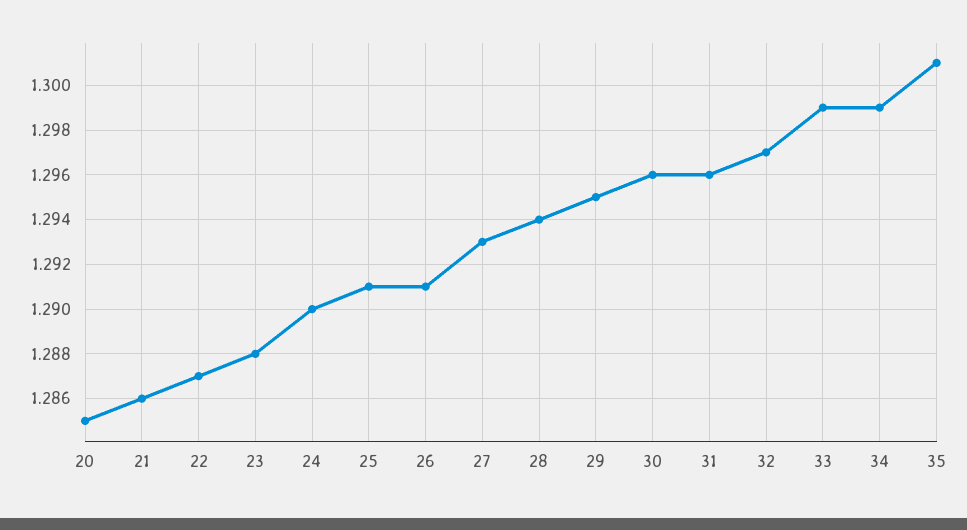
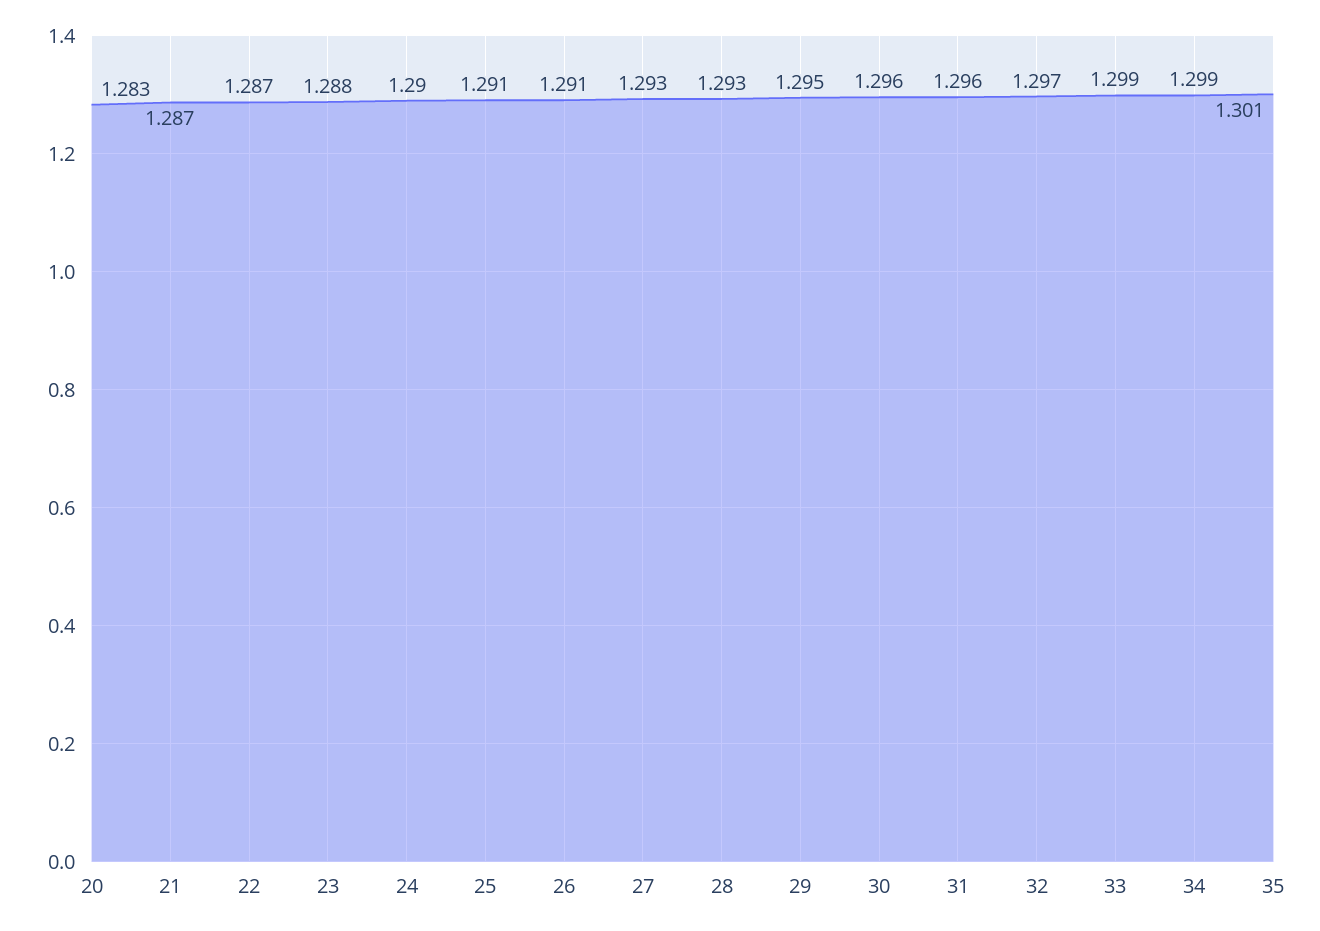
  {
-   "20": 1.285,
+   "20": 1.283,
-   "21": 1.286,
+   "21": 1.287,
    "22": 1.287,
    "23": 1.288,
    "24": 1.29,
    "25": 1.291,
    "26": 1.291,
    "27": 1.293,
-   "28": 1.294,
+   "28": 1.293,
    "29": 1.295,
    "30": 1.296,
    "31": 1.296,
    "32": 1.297,
    "33": 1.299,
    "34": 1.299,
    "35": 1.301
  }

